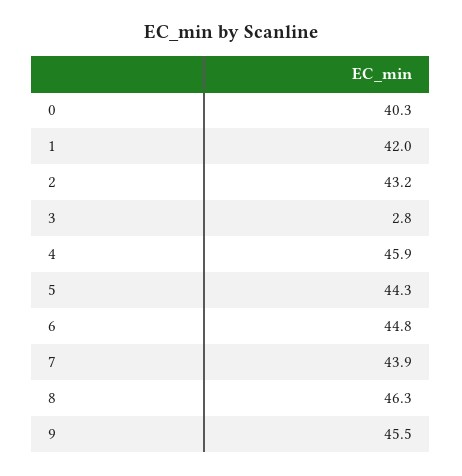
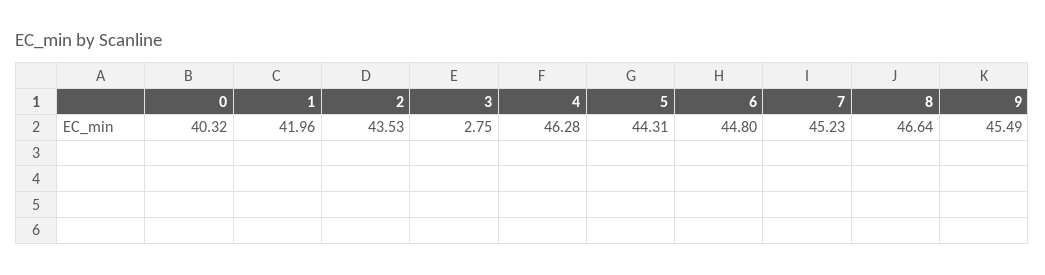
  {
    "0": 40.32,
    "1": 41.96,
-   "2": 43.2,
+   "2": 43.53,
    "3": 2.75,
-   "4": 45.9,
+   "4": 46.28,
    "5": 44.31,
    "6": 44.8,
-   "7": 43.9,
+   "7": 45.23,
-   "8": 46.3,
+   "8": 46.64,
    "9": 45.49
  }

